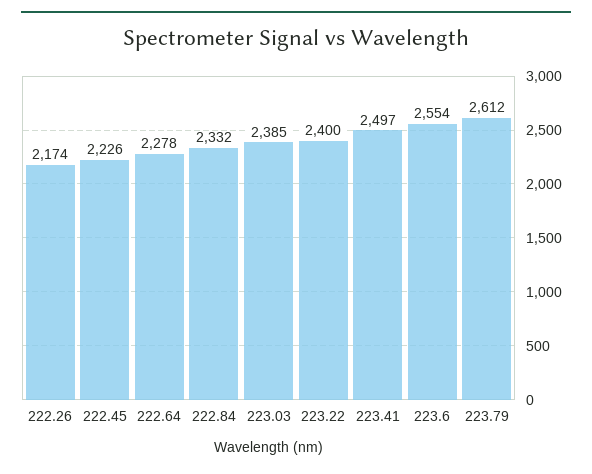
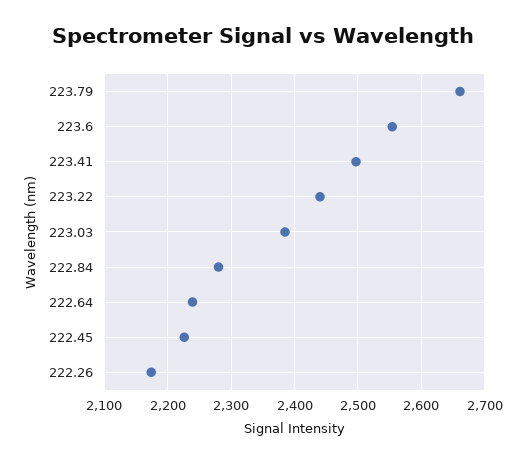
  {
    "222.26": 2174,
    "222.45": 2226,
-   "222.64": 2278,
+   "222.64": 2240,
-   "222.84": 2332,
+   "222.84": 2280,
    "223.03": 2385,
-   "223.22": 2400,
+   "223.22": 2440,
    "223.41": 2497,
    "223.6": 2554,
-   "223.79": 2612
+   "223.79": 2660
  }

